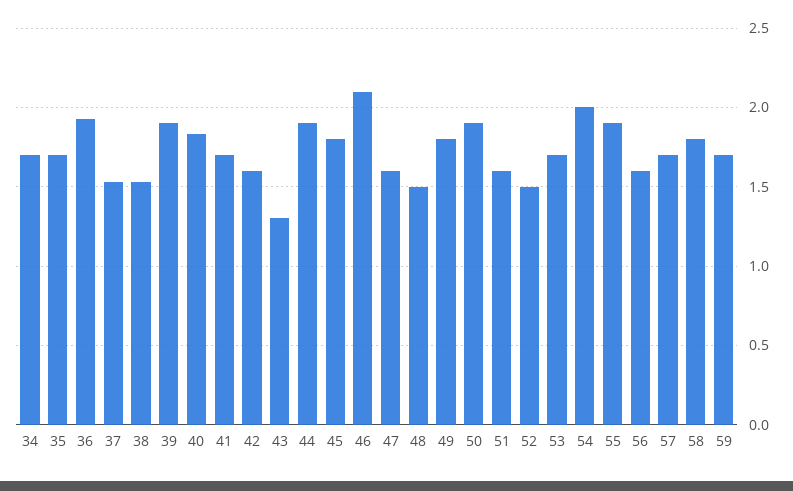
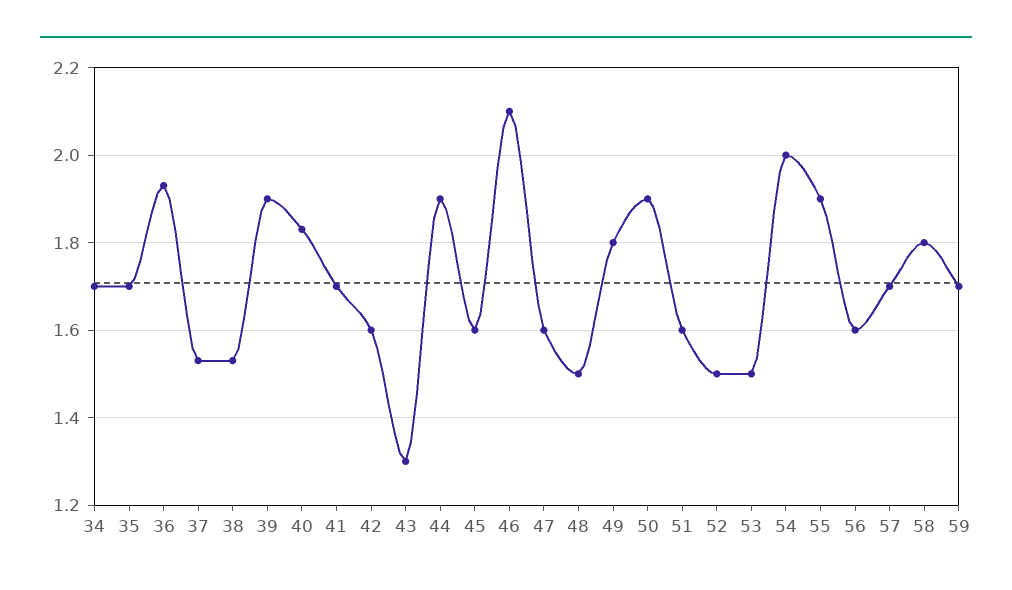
  {
    "34": 1.7,
    "35": 1.7,
    "36": 1.95,
    "37": 1.55,
    "38": 1.55,
    "39": 1.9,
    "40": 1.85,
    "41": 1.7,
    "42": 1.6,
    "43": 1.3,
    "44": 1.9,
-   "45": 1.8,
+   "45": 1.6,
    "46": 2.1,
    "47": 1.6,
    "48": 1.5,
    "49": 1.8,
    "50": 1.9,
    "51": 1.6,
    "52": 1.5,
-   "53": 1.7,
+   "53": 1.5,
    "54": 2,
    "55": 1.9,
    "56": 1.6,
    "57": 1.7,
    "58": 1.8,
    "59": 1.7
  }

